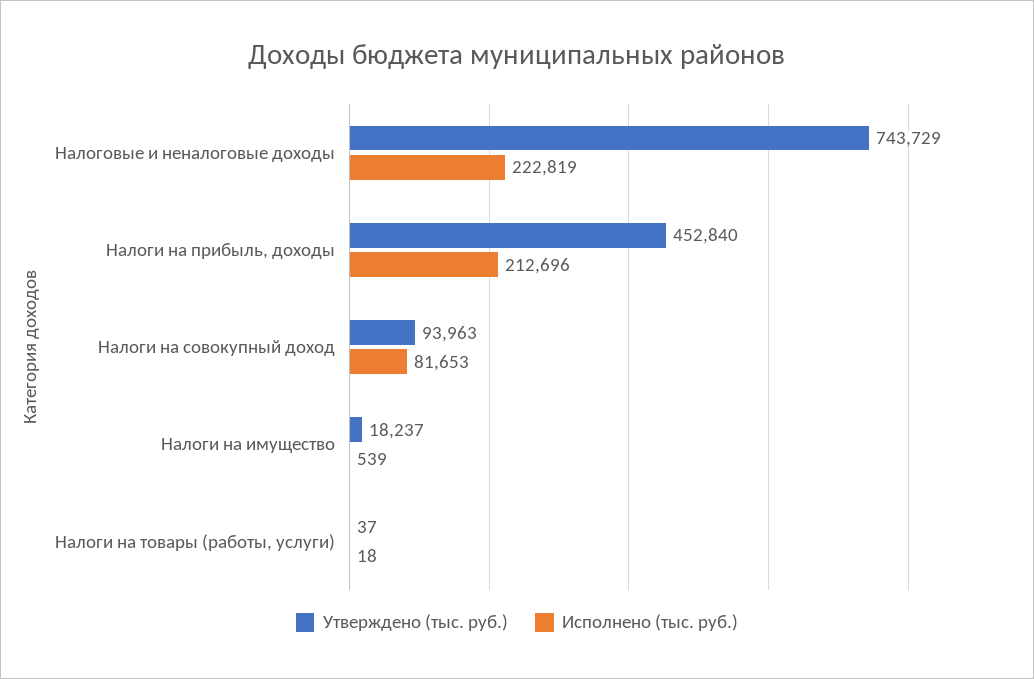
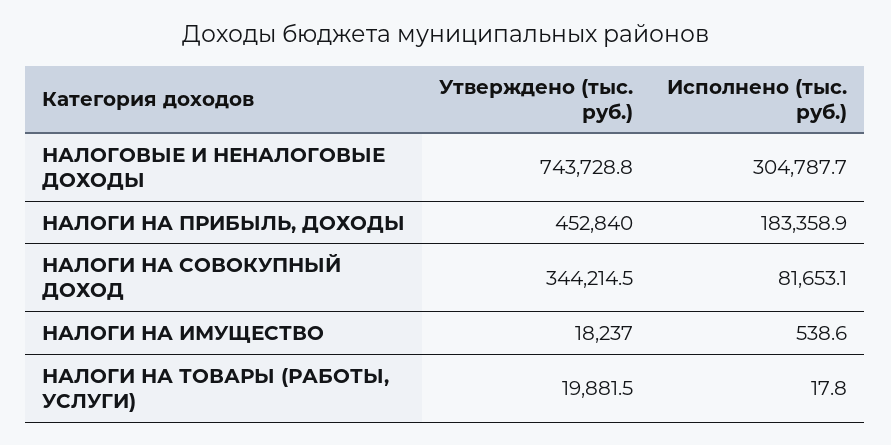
  {
    "Утверждено (тыс. руб.)": {
      "Налоговые и неналоговые доходы": 743728.8,
      "Налоги на прибыль, доходы": 452840,
-     "Налоги на совокупный доход": 93963,
+     "Налоги на совокупный доход": 344214.5,
      "Налоги на имущество": 18237,
-     "Налоги на товары (работы, услуги)": 37
+     "Налоги на товары (работы, услуги)": 19881.5
    },
    "Исполнено (тыс. руб.)": {
-     "Налоговые и неналоговые доходы": 222819,
+     "Налоговые и неналоговые доходы": 304787.7,
-     "Налоги на прибыль, доходы": 212696,
+     "Налоги на прибыль, доходы": 183358.9,
      "Налоги на совокупный доход": 81653.1,
      "Налоги на имущество": 538.6,
      "Налоги на товары (работы, услуги)": 17.8
    }
  }

